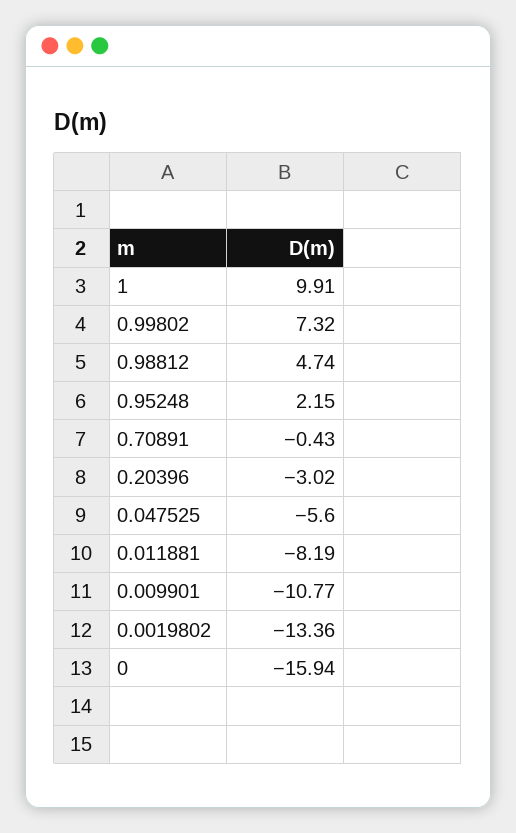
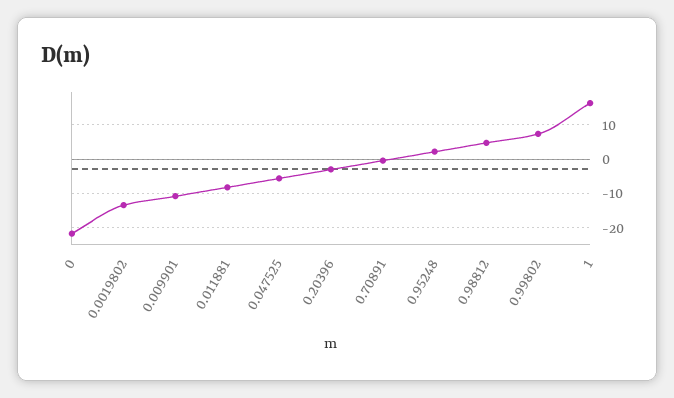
  {
-   "1": 9.91,
+   "1": 16,
    "0.99802": 7.32,
    "0.98812": 4.74,
    "0.95248": 2.15,
    "0.70891": -0.43,
    "0.20396": -3.02,
    "0.047525": -5.6,
    "0.011881": -8.19,
    "0.009901": -10.77,
    "0.0019802": -13.36,
-   "0": -15.94
+   "0": -22
  }

